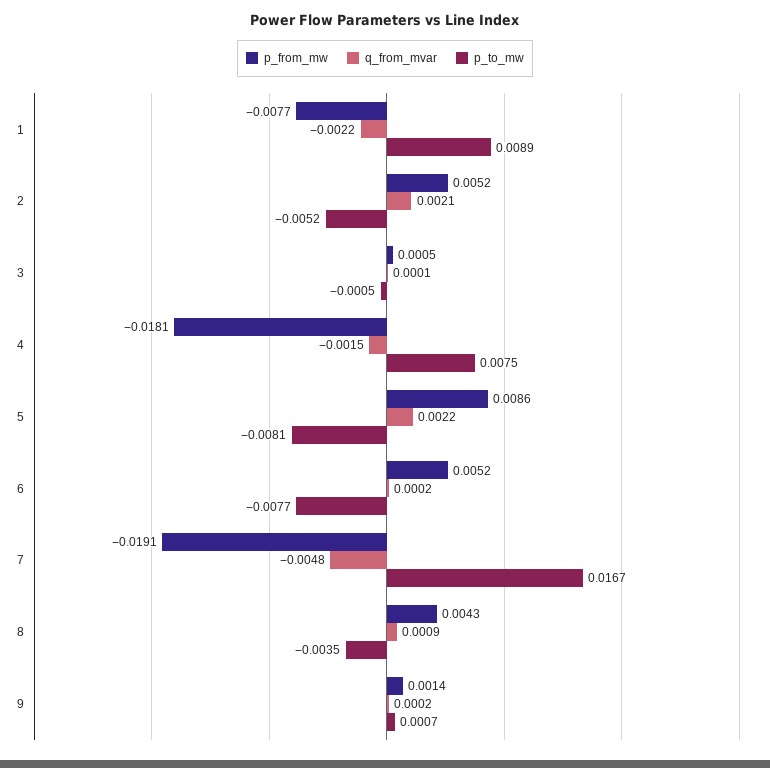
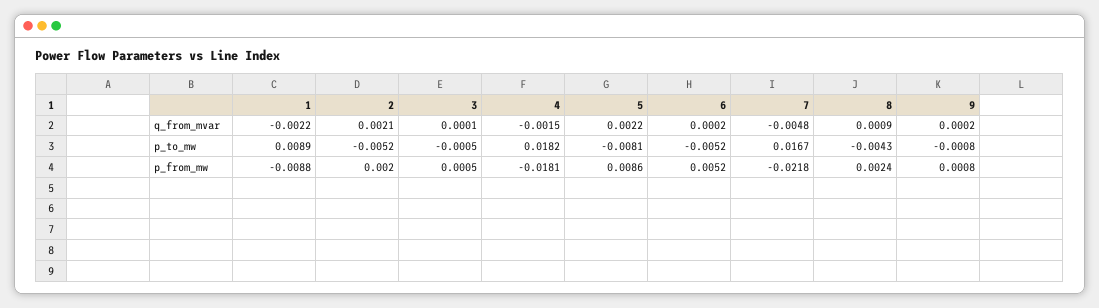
  {
    "p_from_mw": {
-     "1": -0.0077,
+     "1": -0.0088,
-     "2": 0.0052,
+     "2": 0.002,
      "3": 0.0005,
      "4": -0.0181,
      "5": 0.0086,
      "6": 0.0052,
-     "7": -0.0191,
+     "7": -0.0218,
-     "8": 0.0043,
+     "8": 0.0024,
-     "9": 0.0014
+     "9": 0.0008
    },
    "q_from_mvar": {
      "1": -0.0022,
      "2": 0.0021,
      "3": 0.0001,
      "4": -0.0015,
      "5": 0.0022,
      "6": 0.0002,
      "7": -0.0048,
      "8": 0.0009,
      "9": 0.0002
    },
    "p_to_mw": {
      "1": 0.0089,
      "2": -0.0052,
      "3": -0.0005,
-     "4": 0.0075,
+     "4": 0.0182,
      "5": -0.0081,
-     "6": -0.0077,
+     "6": -0.0052,
      "7": 0.0167,
-     "8": -0.0035,
+     "8": -0.0043,
-     "9": 0.0007
+     "9": -0.0008
    }
  }

